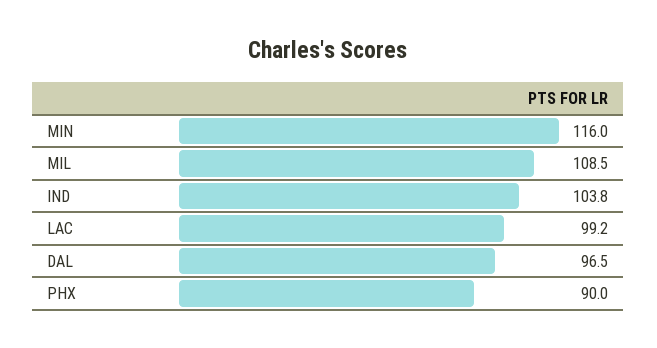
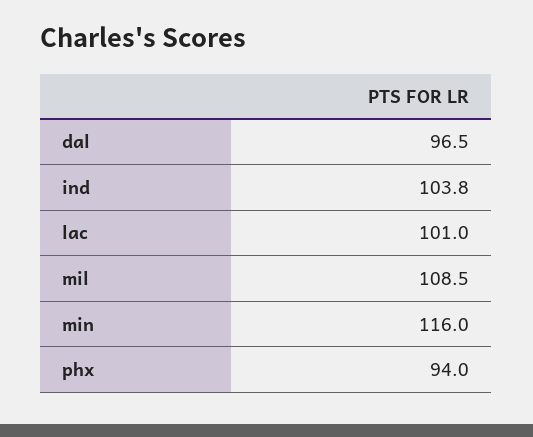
  {
    "MIN": 116,
    "MIL": 108.5,
    "IND": 103.8,
-   "LAC": 99.2,
+   "LAC": 101,
    "DAL": 96.5,
-   "PHX": 90
+   "PHX": 94
  }

